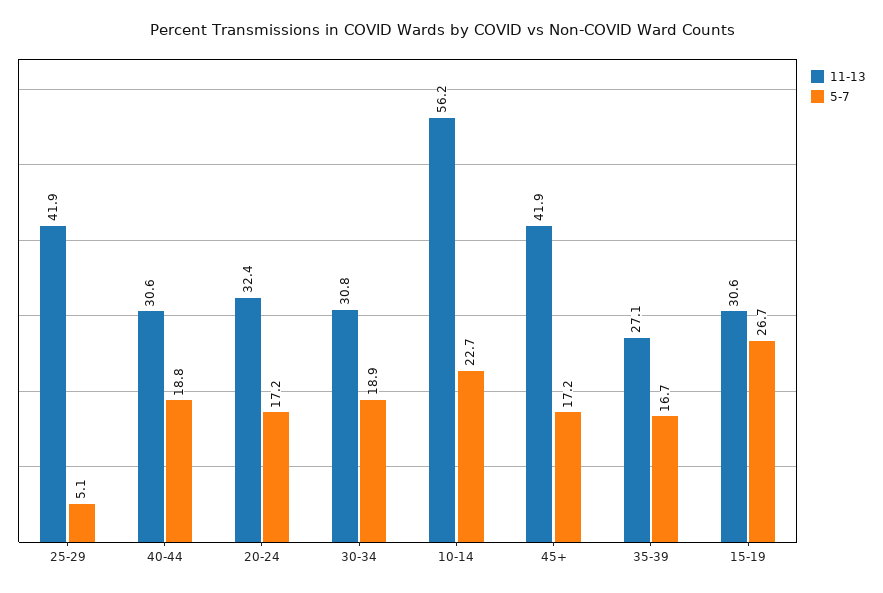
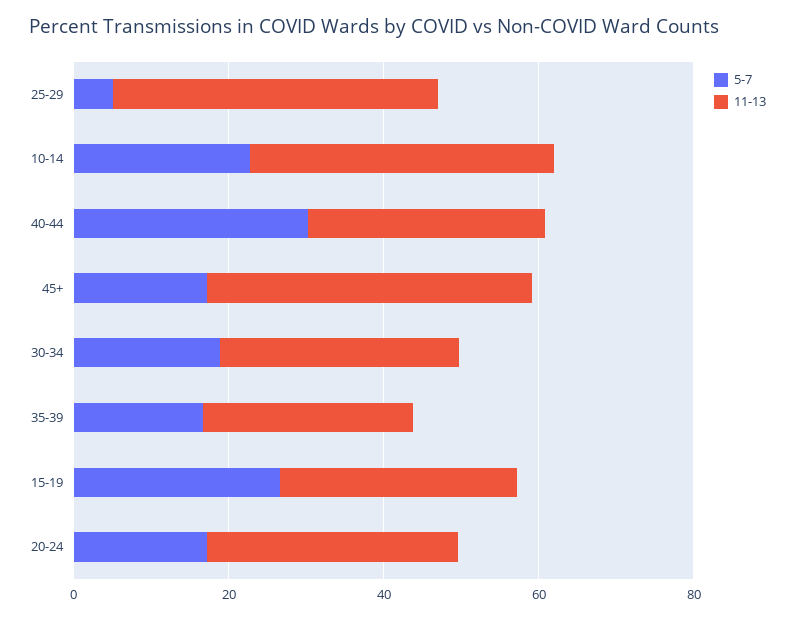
  {
    "11-13": {
      "25-29": 41.9,
      "40-44": 30.6,
      "20-24": 32.4,
      "30-34": 30.8,
-     "10-14": 56.2,
+     "10-14": 40,
      "45+": 41.9,
      "35-39": 27.1,
      "15-19": 30.6
    },
    "5-7": {
      "25-29": 5.1,
-     "40-44": 18.8,
+     "40-44": 30,
      "20-24": 17.2,
      "30-34": 18.9,
      "10-14": 22.7,
      "45+": 17.2,
      "35-39": 16.7,
      "15-19": 26.7
    }
  }

